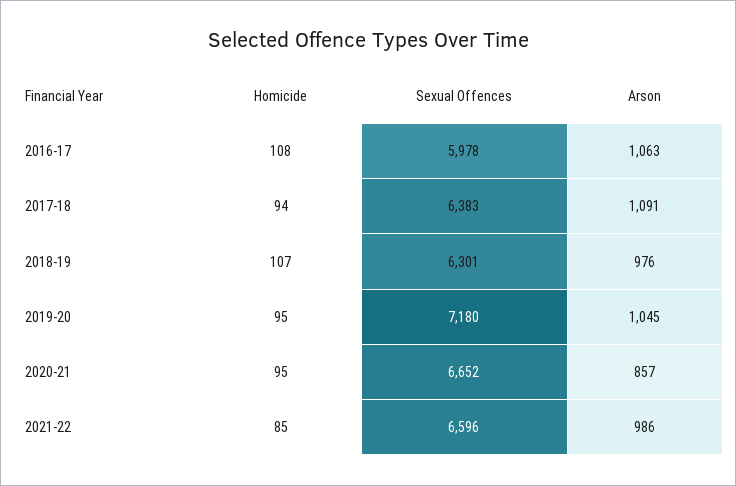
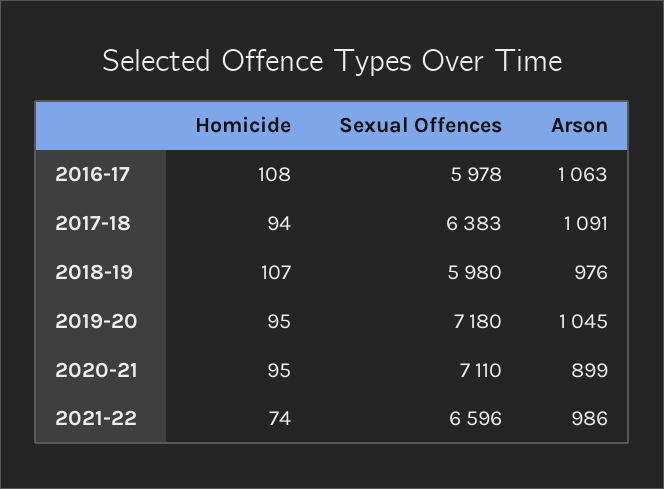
  {
    "Homicide": {
      "2016-17": 108,
      "2017-18": 94,
      "2018-19": 107,
      "2019-20": 95,
      "2020-21": 95,
-     "2021-22": 85
+     "2021-22": 74
    },
    "Sexual Offences": {
      "2016-17": 5978,
      "2017-18": 6383,
-     "2018-19": 6301,
+     "2018-19": 5980,
      "2019-20": 7180,
-     "2020-21": 6652,
+     "2020-21": 7110,
      "2021-22": 6596
    },
    "Arson": {
      "2016-17": 1063,
      "2017-18": 1091,
      "2018-19": 976,
      "2019-20": 1045,
-     "2020-21": 857,
+     "2020-21": 899,
      "2021-22": 986
    }
  }

